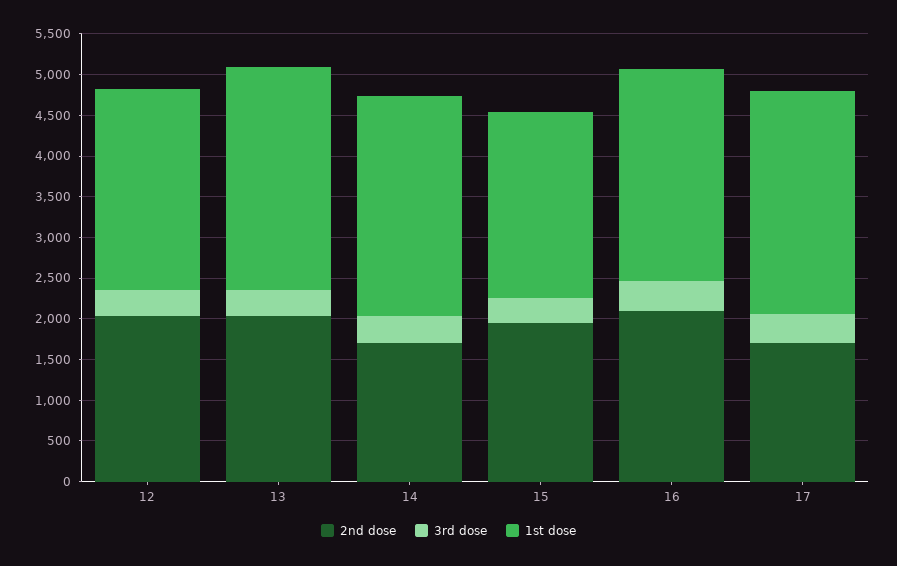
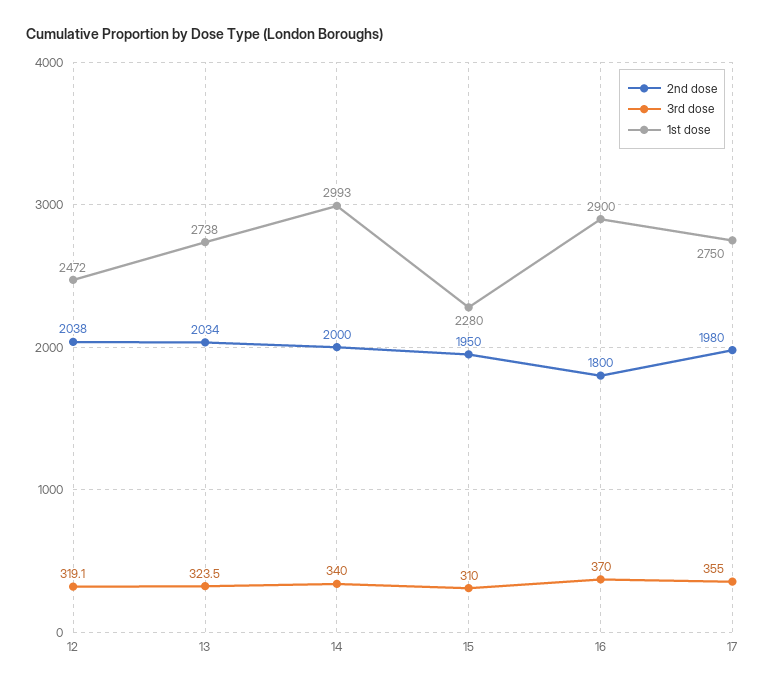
  {
    "2nd dose": {
      "12": 2038,
      "13": 2034,
-     "14": 1700,
+     "14": 2000,
      "15": 1950,
-     "16": 2100,
+     "16": 1800,
-     "17": 1700
+     "17": 1980
    },
    "3rd dose": {
      "12": 319.1,
      "13": 323.5,
      "14": 340,
      "15": 310,
      "16": 370,
      "17": 355
    },
    "1st dose": {
      "12": 2472,
      "13": 2738,
-     "14": 2700,
+     "14": 2993,
      "15": 2280,
-     "16": 2600,
+     "16": 2900,
      "17": 2750
    }
  }

